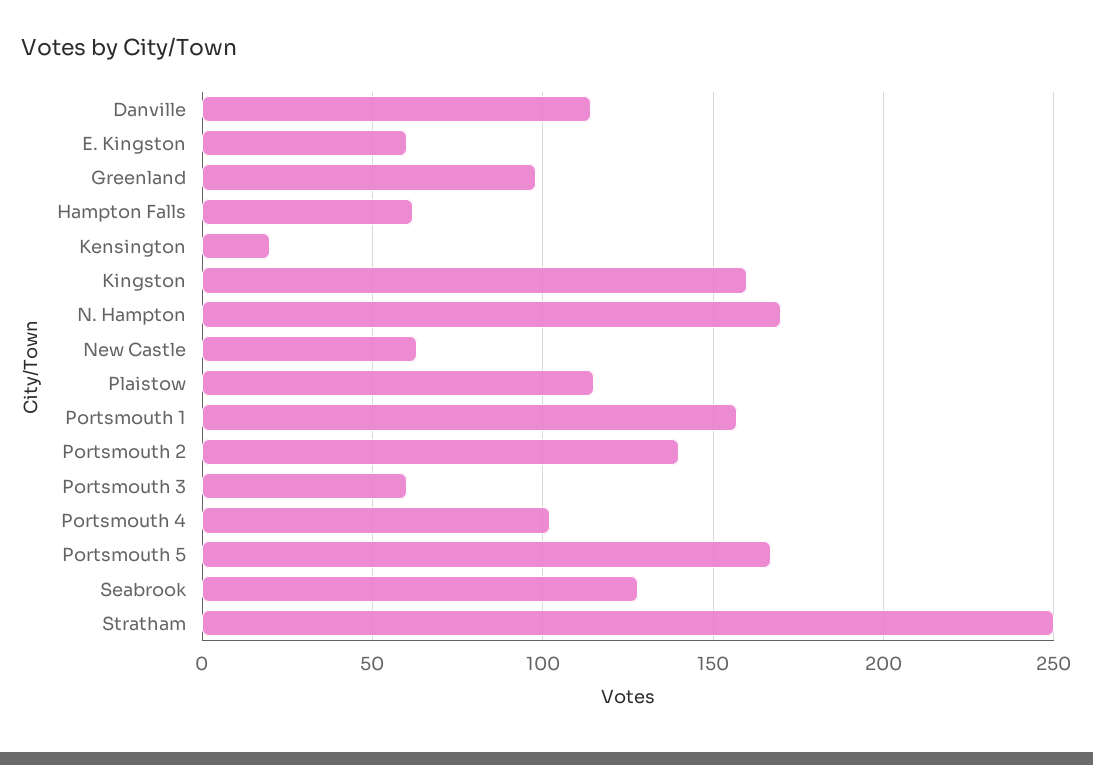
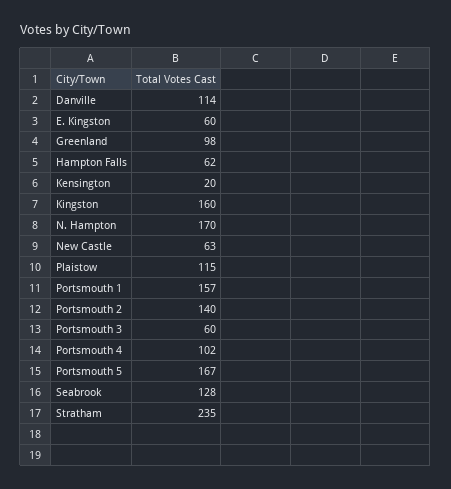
  {
    "Danville": 114,
    "E. Kingston": 60,
    "Greenland": 98,
    "Hampton Falls": 62,
    "Kensington": 20,
    "Kingston": 160,
    "N. Hampton": 170,
    "New Castle": 63,
    "Plaistow": 115,
    "Portsmouth 1": 157,
    "Portsmouth 2": 140,
    "Portsmouth 3": 60,
    "Portsmouth 4": 102,
    "Portsmouth 5": 167,
    "Seabrook": 128,
-   "Stratham": 250
+   "Stratham": 235
  }

